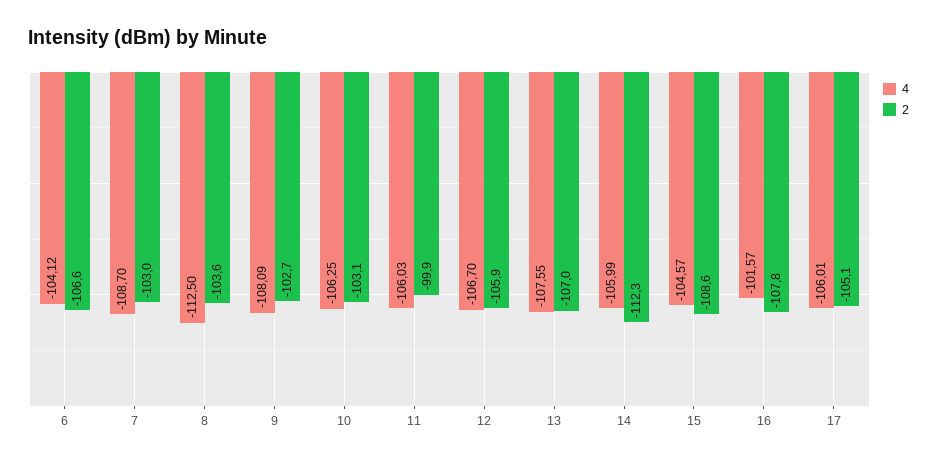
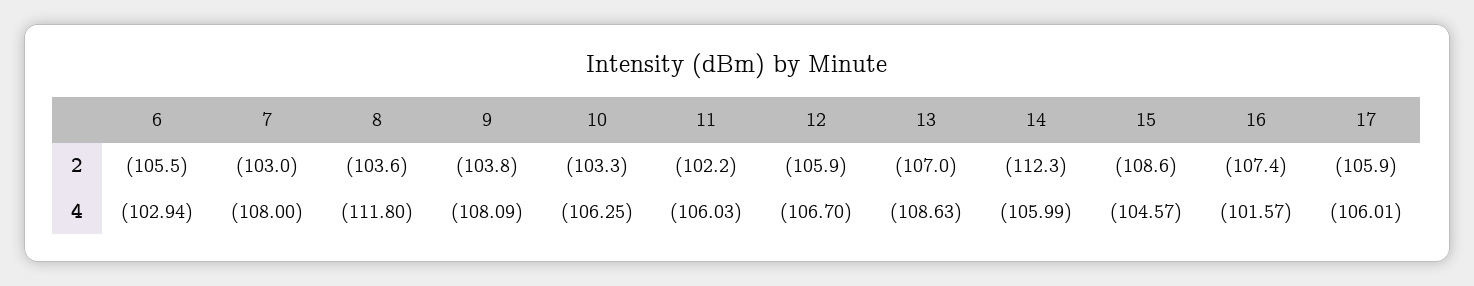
  {
    "4": {
-     "6": -104.12,
+     "6": -102.94,
-     "7": -108.7,
+     "7": -108,
-     "8": -112.5,
+     "8": -111.8,
      "9": -108.09,
      "10": -106.25,
      "11": -106.03,
      "12": -106.7,
-     "13": -107.55,
+     "13": -108.63,
      "14": -105.99,
      "15": -104.57,
      "16": -101.57,
      "17": -106.01
    },
    "2": {
-     "6": -106.6,
+     "6": -105.5,
      "7": -103,
      "8": -103.6,
-     "9": -102.7,
+     "9": -103.8,
-     "10": -103.1,
+     "10": -103.3,
-     "11": -99.9,
+     "11": -102.2,
      "12": -105.9,
      "13": -107,
      "14": -112.3,
      "15": -108.6,
-     "16": -107.8,
+     "16": -107.4,
-     "17": -105.1
+     "17": -105.9
    }
  }

